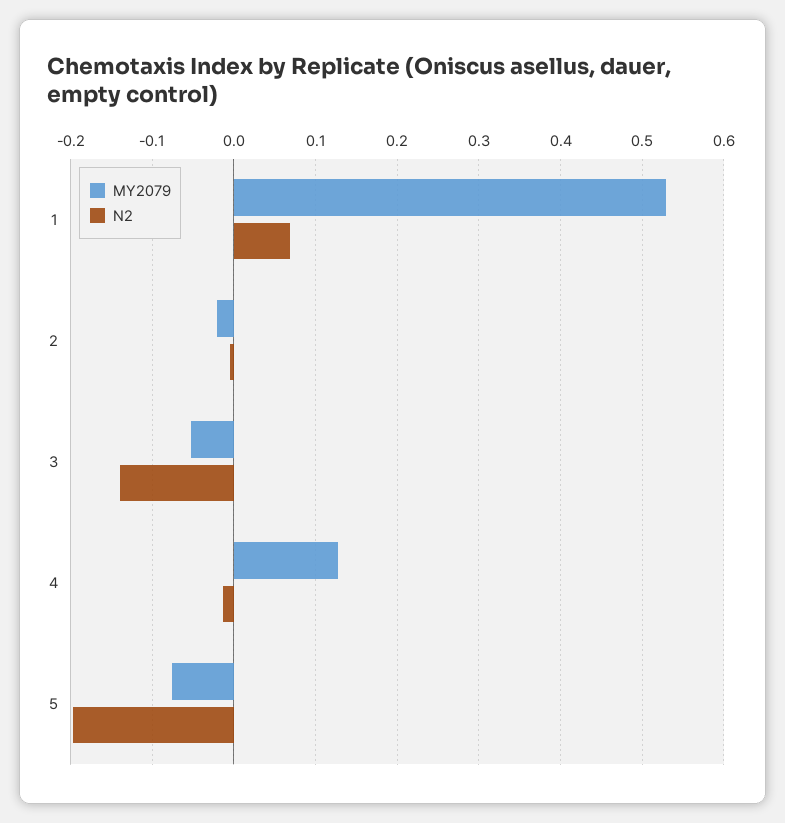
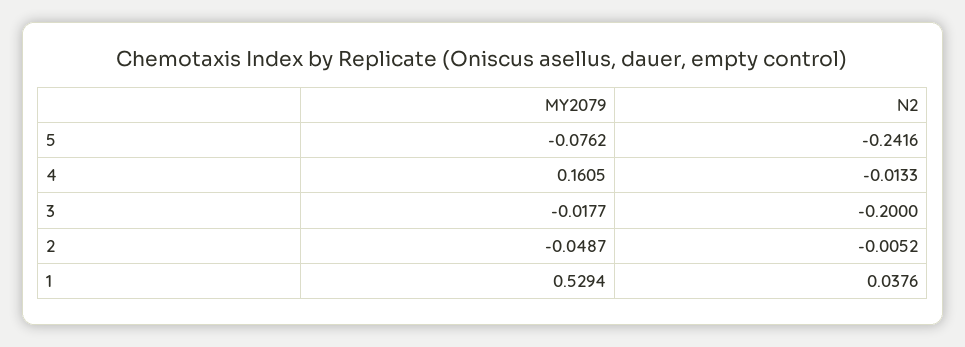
  {
    "MY2079": {
      "1": 0.5294,
-     "2": -0.02,
+     "2": -0.0487,
-     "3": -0.05,
+     "3": -0.0177,
-     "4": 0.13,
+     "4": 0.1605,
      "5": -0.0762
    },
    "N2": {
-     "1": 0.07,
+     "1": 0.0376,
      "2": -0.0052,
-     "3": -0.14,
+     "3": -0.2,
      "4": -0.0133,
-     "5": -0.2
+     "5": -0.2416
    }
  }

